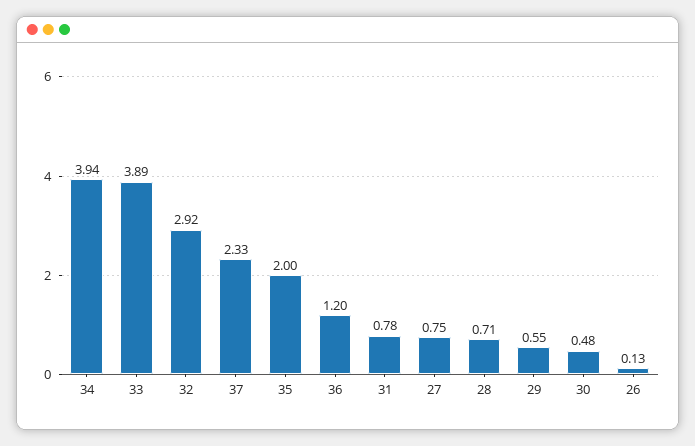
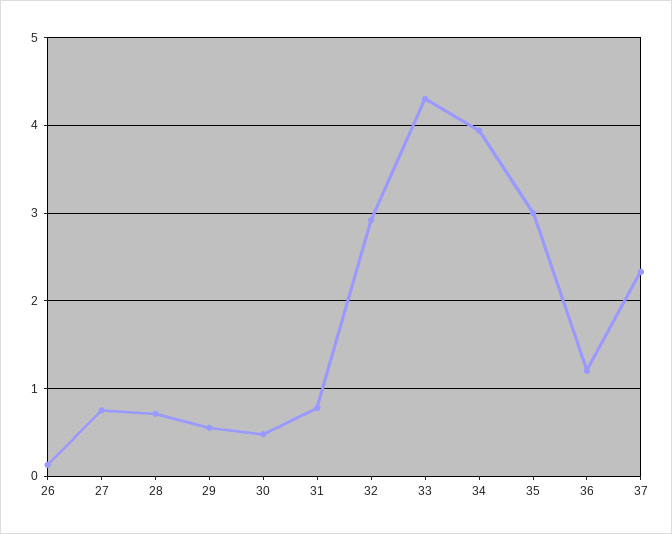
  {
    "34": 3.94,
-   "33": 3.89,
+   "33": 4.3,
    "32": 2.92,
    "37": 2.33,
-   "35": 2,
+   "35": 3,
    "36": 1.2,
    "31": 0.78,
    "27": 0.75,
    "28": 0.71,
    "29": 0.55,
    "30": 0.48,
    "26": 0.13
  }

